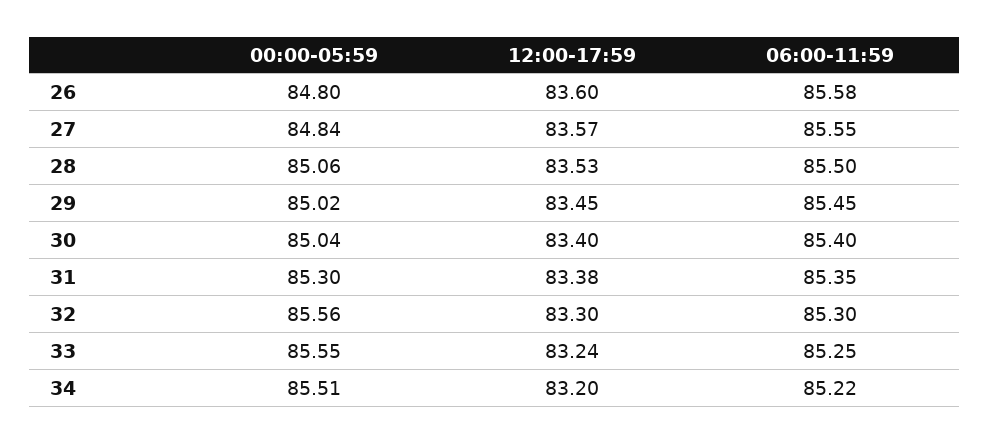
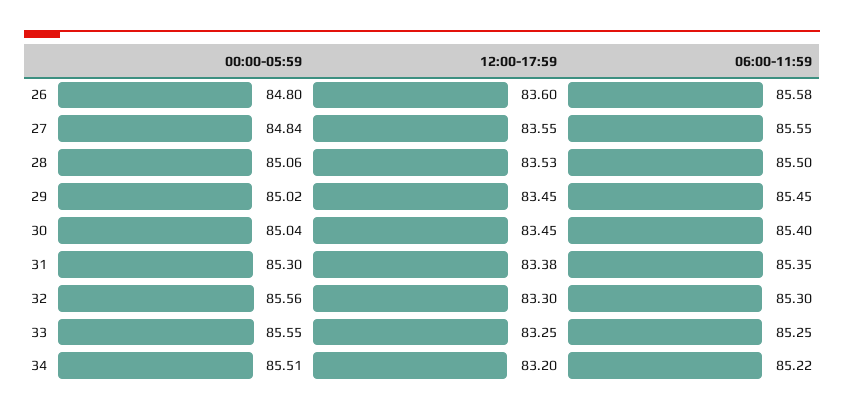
  {
    "00:00-05:59": {
      "26": 84.8,
      "27": 84.84,
      "28": 85.06,
      "29": 85.02,
      "30": 85.04,
      "31": 85.3,
      "32": 85.56,
      "33": 85.55,
      "34": 85.51
    },
    "12:00-17:59": {
      "26": 83.6,
-     "27": 83.57,
+     "27": 83.55,
      "28": 83.53,
      "29": 83.45,
-     "30": 83.4,
+     "30": 83.45,
      "31": 83.38,
      "32": 83.3,
-     "33": 83.24,
+     "33": 83.25,
      "34": 83.2
    },
    "06:00-11:59": {
      "26": 85.58,
      "27": 85.55,
      "28": 85.5,
      "29": 85.45,
      "30": 85.4,
      "31": 85.35,
      "32": 85.3,
      "33": 85.25,
      "34": 85.22
    }
  }

